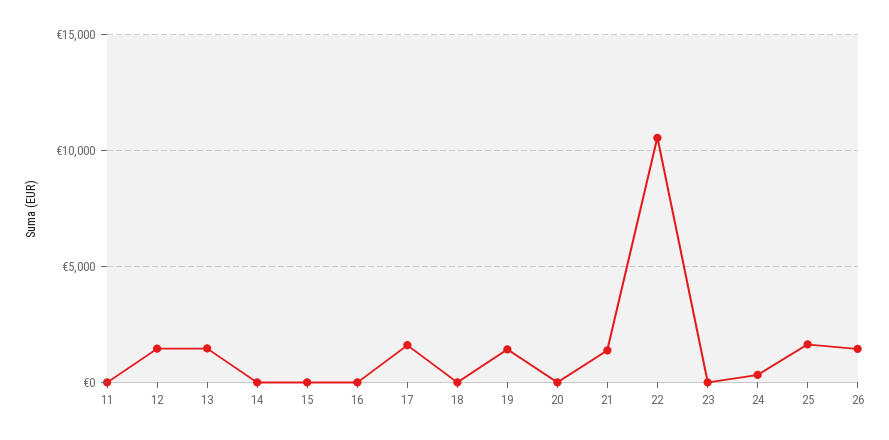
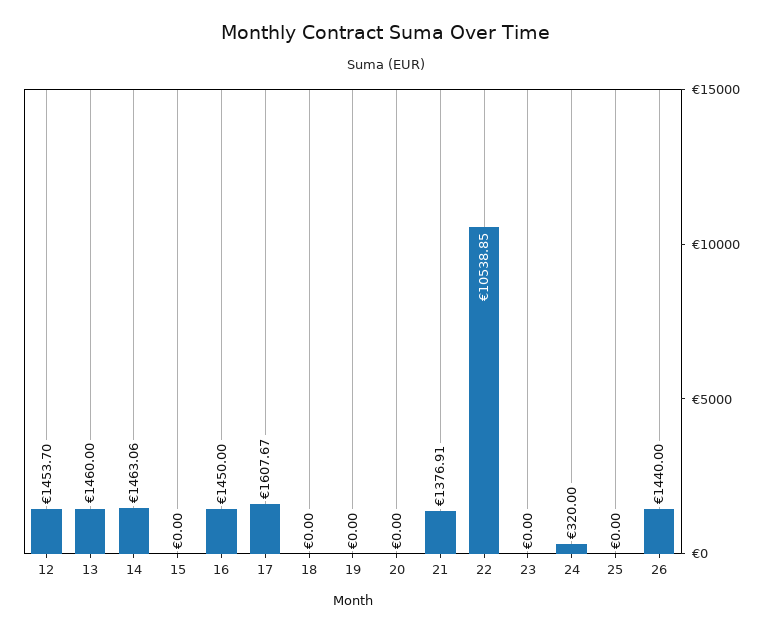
  {
-   "11": 0,
    "12": 1453.7,
    "13": 1460,
-   "14": 0,
+   "14": 1463.06,
    "15": 0,
-   "16": 0,
+   "16": 1450,
    "17": 1607.67,
    "18": 0,
-   "19": 1500,
+   "19": 0,
    "20": 0,
    "21": 1376.91,
    "22": 10538.85,
    "23": 0,
    "24": 320,
-   "25": 1500,
+   "25": 0,
    "26": 1440
  }

